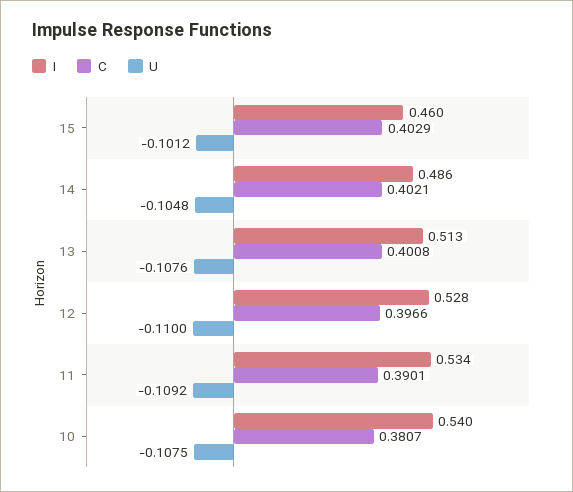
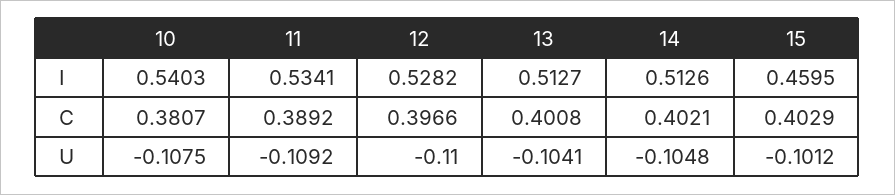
  {
    "I": {
      "15": 0.4595,
-     "14": 0.486,
+     "14": 0.5126,
      "13": 0.5127,
      "12": 0.5282,
      "11": 0.5341,
      "10": 0.5403
    },
    "C": {
      "15": 0.4029,
      "14": 0.4021,
      "13": 0.4008,
      "12": 0.3966,
-     "11": 0.3901,
+     "11": 0.3892,
      "10": 0.3807
    },
    "U": {
      "15": -0.1012,
      "14": -0.1048,
-     "13": -0.1076,
+     "13": -0.1041,
      "12": -0.11,
      "11": -0.1092,
      "10": -0.1075
    }
  }

